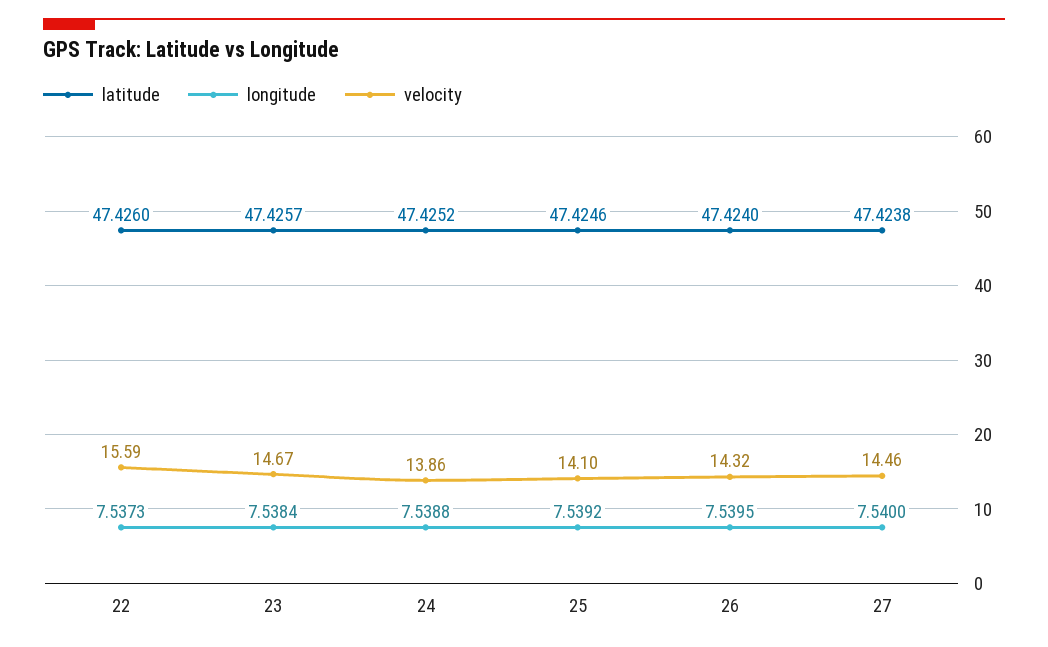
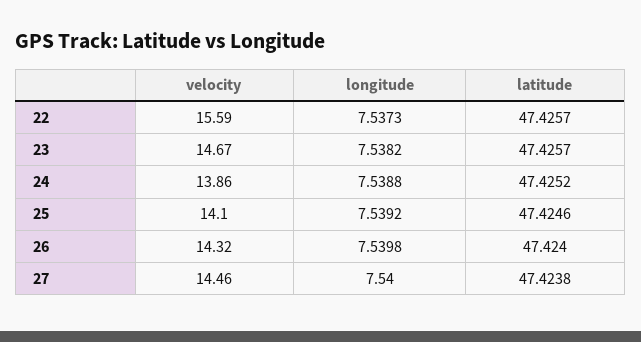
  {
    "latitude": {
-     "22": 47.426,
+     "22": 47.4257,
      "23": 47.4257,
      "24": 47.4252,
      "25": 47.4246,
      "26": 47.424,
      "27": 47.4238
    },
    "longitude": {
      "22": 7.5373,
-     "23": 7.5384,
+     "23": 7.5382,
      "24": 7.5388,
      "25": 7.5392,
-     "26": 7.5395,
+     "26": 7.5398,
      "27": 7.54
    },
    "velocity": {
      "22": 15.59,
      "23": 14.67,
      "24": 13.86,
      "25": 14.1,
      "26": 14.32,
      "27": 14.46
    }
  }

